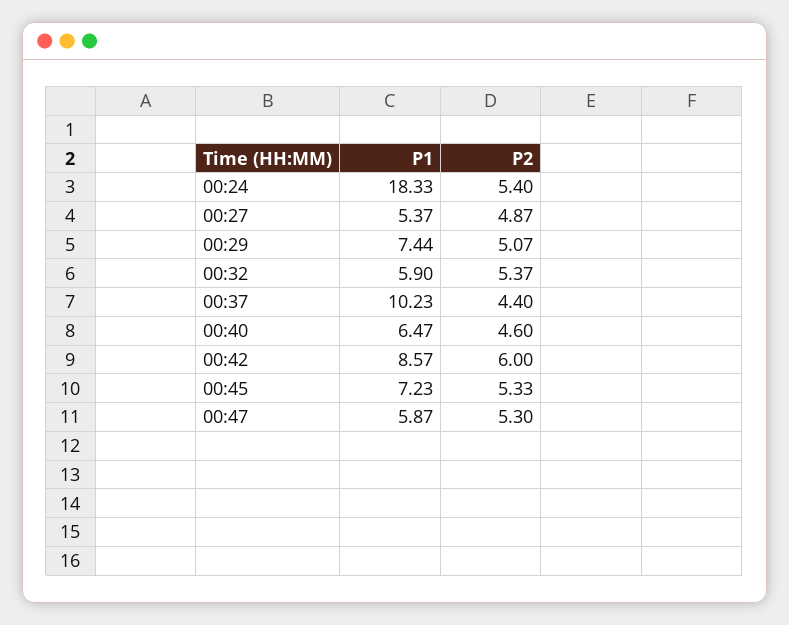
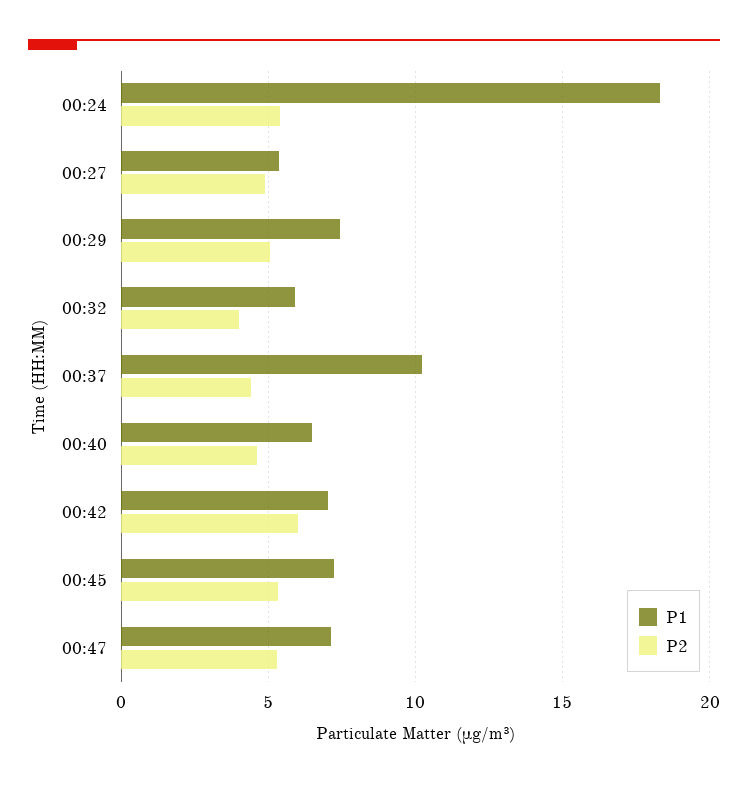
  {
    "P1": {
      "00:24": 18.33,
      "00:27": 5.37,
      "00:29": 7.44,
      "00:32": 5.9,
      "00:37": 10.23,
      "00:40": 6.47,
-     "00:42": 8.57,
+     "00:42": 7,
      "00:45": 7.23,
-     "00:47": 5.87
+     "00:47": 7
    },
    "P2": {
      "00:24": 5.4,
      "00:27": 4.87,
      "00:29": 5.07,
-     "00:32": 5.37,
+     "00:32": 4,
      "00:37": 4.4,
      "00:40": 4.6,
      "00:42": 6,
      "00:45": 5.33,
      "00:47": 5.3
    }
  }

